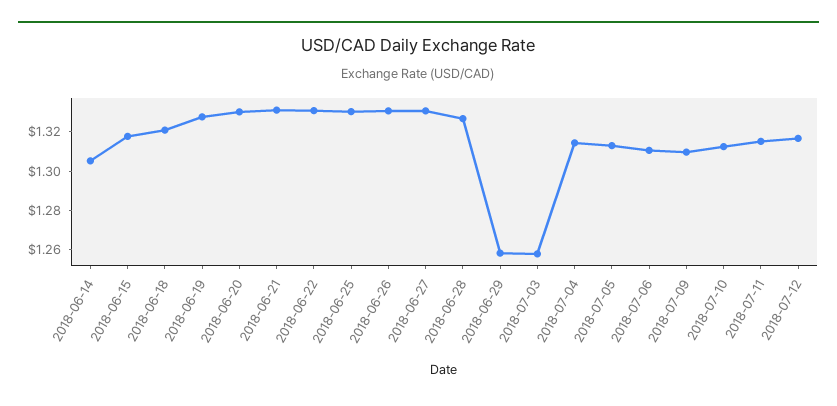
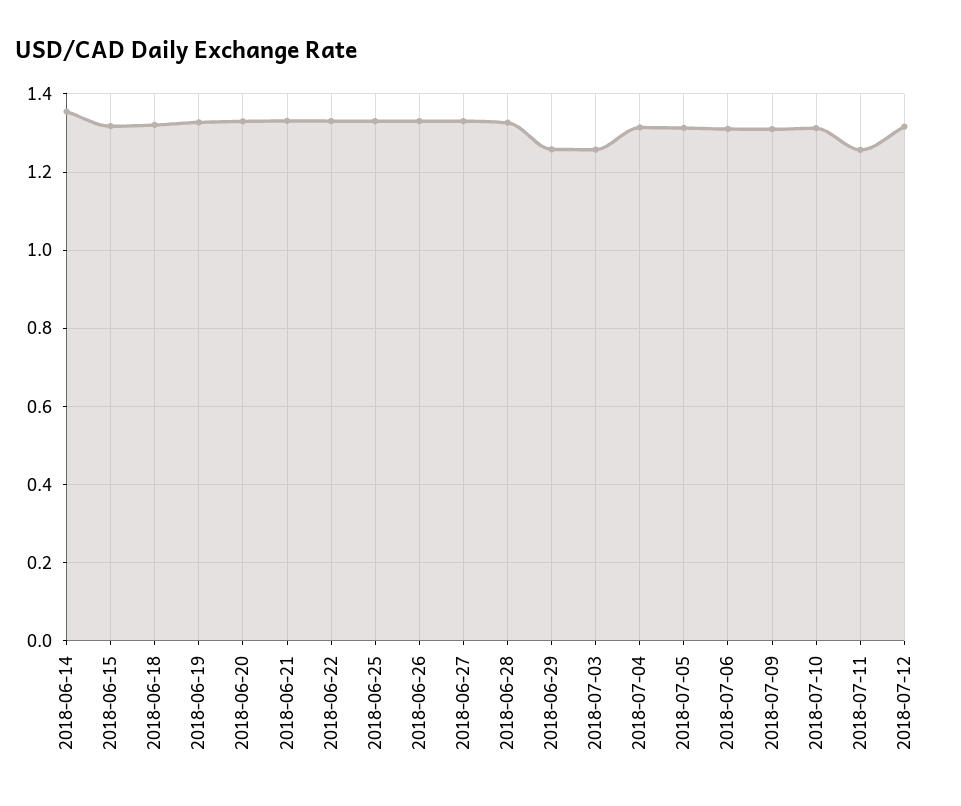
  {
-   "2018-06-14": 1.305,
+   "2018-06-14": 1.36,
    "2018-06-15": 1.32,
    "2018-06-18": 1.32,
    "2018-06-19": 1.33,
    "2018-06-20": 1.33,
    "2018-06-21": 1.33,
    "2018-06-22": 1.33,
    "2018-06-25": 1.33,
    "2018-06-26": 1.33,
    "2018-06-27": 1.33,
    "2018-06-28": 1.325,
    "2018-06-29": 1.26,
    "2018-07-03": 1.26,
    "2018-07-04": 1.315,
    "2018-07-05": 1.315,
    "2018-07-06": 1.31,
    "2018-07-09": 1.31,
    "2018-07-10": 1.315,
-   "2018-07-11": 1.315,
+   "2018-07-11": 1.26,
    "2018-07-12": 1.315
  }

